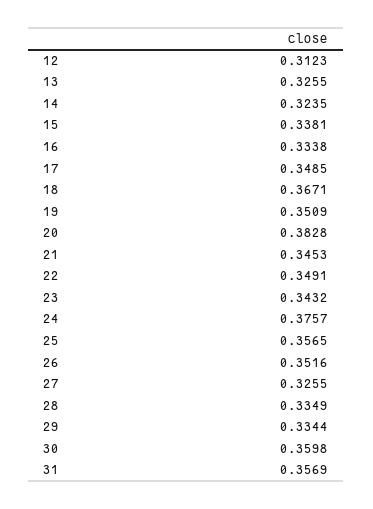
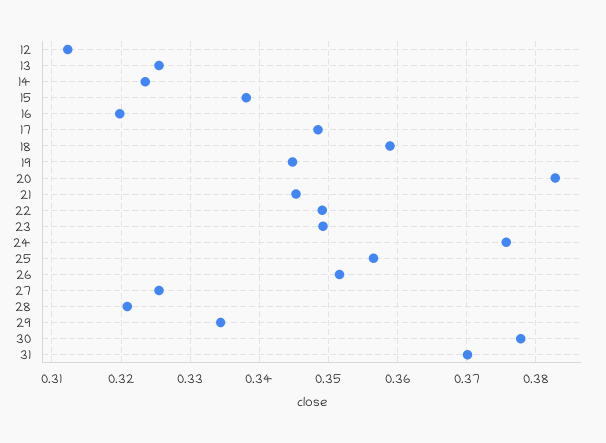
  {
    "12": 0.3123,
    "13": 0.3255,
    "14": 0.3235,
    "15": 0.3381,
-   "16": 0.3338,
+   "16": 0.32,
    "17": 0.3485,
-   "18": 0.3671,
+   "18": 0.359,
-   "19": 0.3509,
+   "19": 0.345,
    "20": 0.3828,
    "21": 0.3453,
    "22": 0.3491,
-   "23": 0.3432,
+   "23": 0.349,
    "24": 0.3757,
    "25": 0.3565,
    "26": 0.3516,
    "27": 0.3255,
-   "28": 0.3349,
+   "28": 0.321,
    "29": 0.3344,
-   "30": 0.3598,
+   "30": 0.378,
-   "31": 0.3569
+   "31": 0.37
  }

